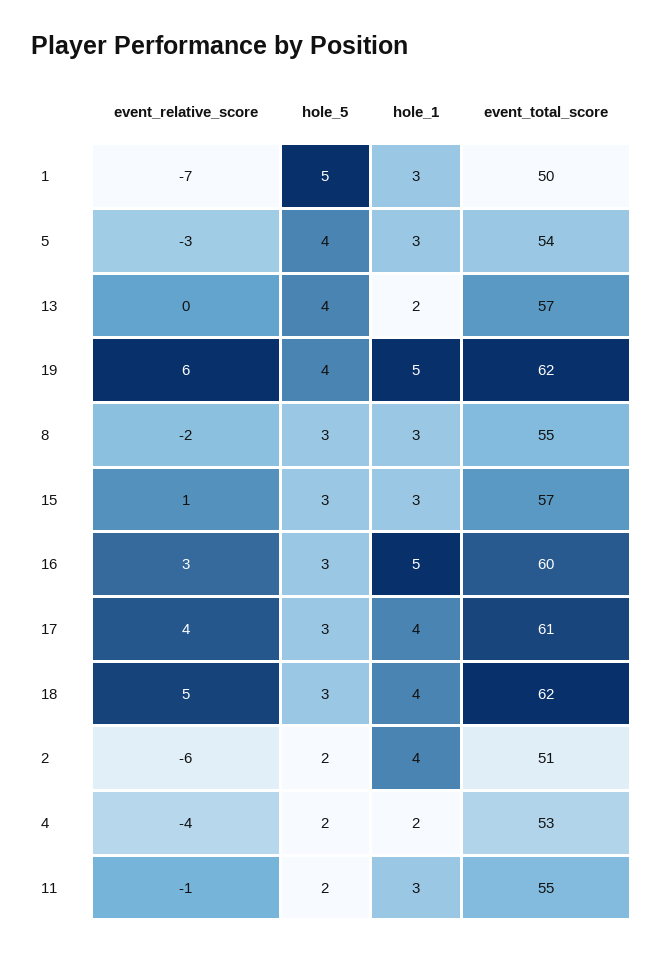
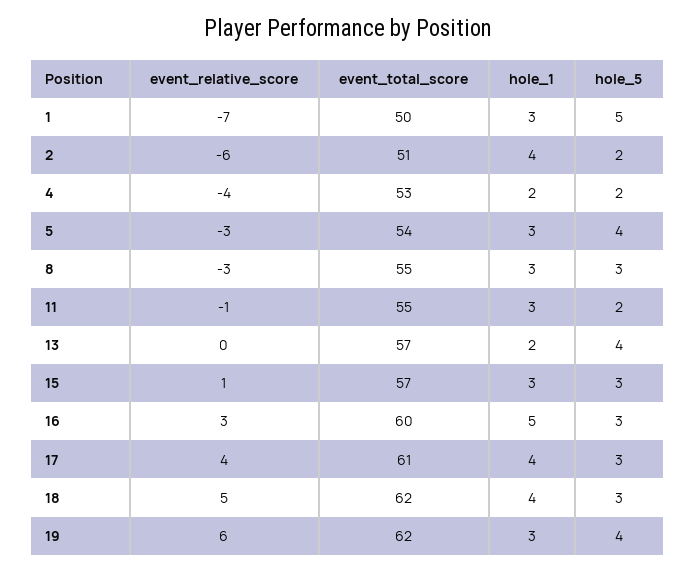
  {
    "event_relative_score": {
      "1": -7,
      "5": -3,
      "13": 0,
      "19": 6,
-     "8": -2,
+     "8": -3,
      "15": 1,
      "16": 3,
      "17": 4,
      "18": 5,
      "2": -6,
      "4": -4,
      "11": -1
    },
    "hole_5": {
      "1": 5,
      "5": 4,
      "13": 4,
      "19": 4,
      "8": 3,
      "15": 3,
      "16": 3,
      "17": 3,
      "18": 3,
      "2": 2,
      "4": 2,
      "11": 2
    },
    "hole_1": {
      "1": 3,
      "5": 3,
      "13": 2,
-     "19": 5,
+     "19": 3,
      "8": 3,
      "15": 3,
      "16": 5,
      "17": 4,
      "18": 4,
      "2": 4,
      "4": 2,
      "11": 3
    },
    "event_total_score": {
      "1": 50,
      "5": 54,
      "13": 57,
      "19": 62,
      "8": 55,
      "15": 57,
      "16": 60,
      "17": 61,
      "18": 62,
      "2": 51,
      "4": 53,
      "11": 55
    }
  }

